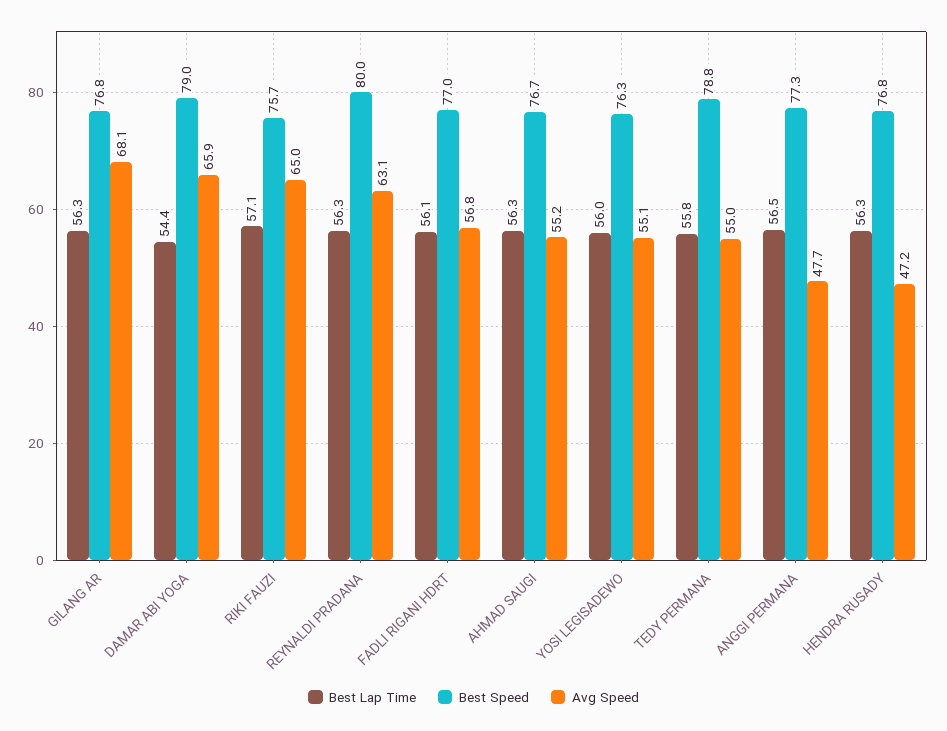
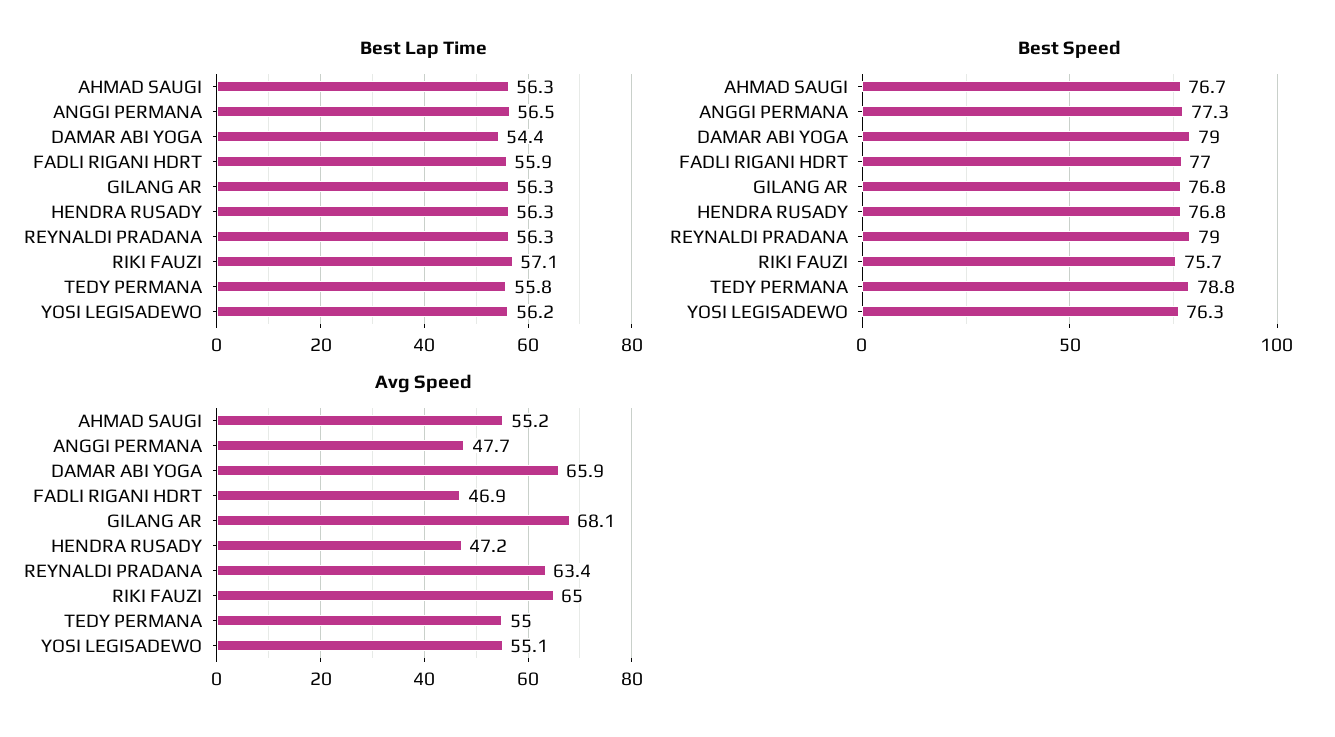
  {
    "Best Lap Time": {
      "GILANG AR": 56.3,
      "DAMAR ABI YOGA": 54.4,
      "RIKI FAUZI": 57.1,
      "REYNALDI PRADANA": 56.3,
-     "FADLI RIGANI HDRT": 56.1,
+     "FADLI RIGANI HDRT": 55.9,
      "AHMAD SAUGI": 56.3,
-     "YOSI LEGISADEWO": 56,
+     "YOSI LEGISADEWO": 56.2,
      "TEDY PERMANA": 55.8,
      "ANGGI PERMANA": 56.5,
      "HENDRA RUSADY": 56.3
    },
    "Best Speed": {
      "GILANG AR": 76.8,
      "DAMAR ABI YOGA": 79,
      "RIKI FAUZI": 75.7,
-     "REYNALDI PRADANA": 80,
+     "REYNALDI PRADANA": 79,
      "FADLI RIGANI HDRT": 77,
      "AHMAD SAUGI": 76.7,
      "YOSI LEGISADEWO": 76.3,
      "TEDY PERMANA": 78.8,
      "ANGGI PERMANA": 77.3,
      "HENDRA RUSADY": 76.8
    },
    "Avg Speed": {
      "GILANG AR": 68.1,
      "DAMAR ABI YOGA": 65.9,
      "RIKI FAUZI": 65,
-     "REYNALDI PRADANA": 63.1,
+     "REYNALDI PRADANA": 63.4,
-     "FADLI RIGANI HDRT": 56.8,
+     "FADLI RIGANI HDRT": 46.9,
      "AHMAD SAUGI": 55.2,
      "YOSI LEGISADEWO": 55.1,
      "TEDY PERMANA": 55,
      "ANGGI PERMANA": 47.7,
      "HENDRA RUSADY": 47.2
    }
  }

